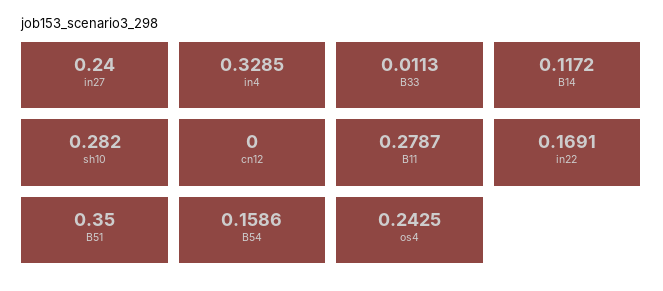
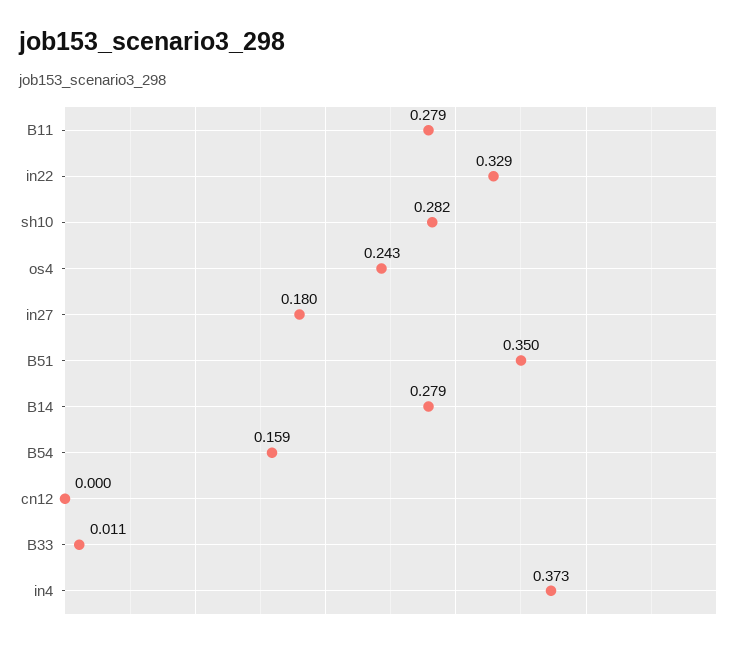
  {
-   "in27": 0.24,
+   "in27": 0.18,
-   "in4": 0.3285,
+   "in4": 0.373,
    "B33": 0.0113,
-   "B14": 0.1172,
+   "B14": 0.279,
    "sh10": 0.282,
    "cn12": 0,
    "B11": 0.2787,
-   "in22": 0.1691,
+   "in22": 0.329,
    "B51": 0.35,
    "B54": 0.1586,
    "os4": 0.2425
  }

